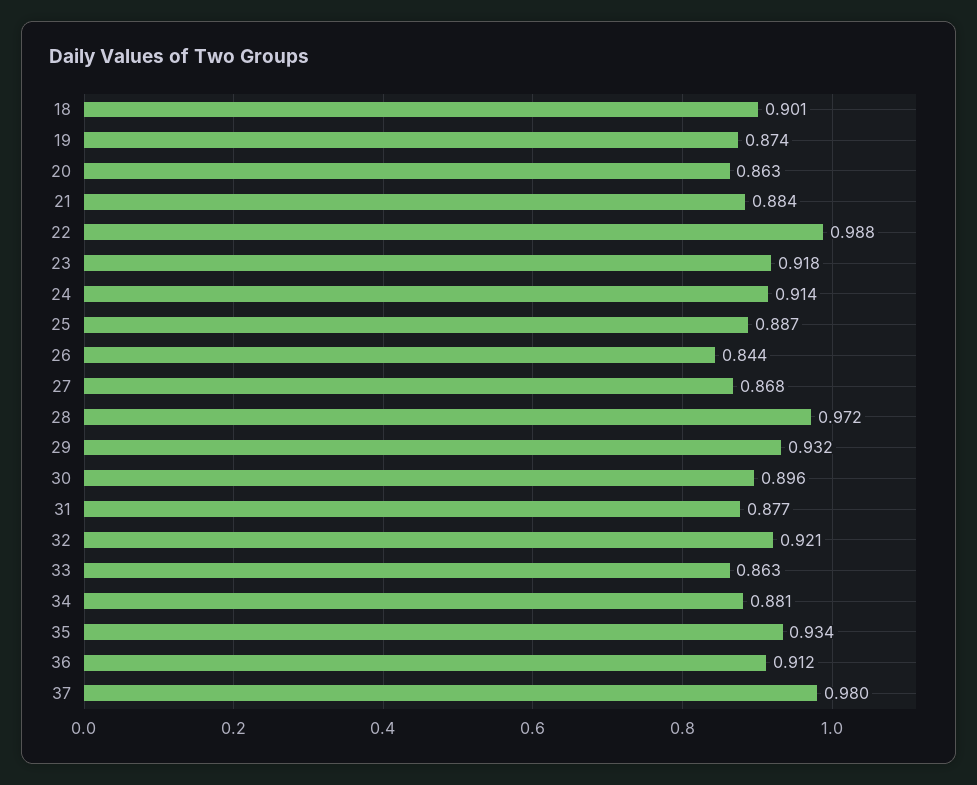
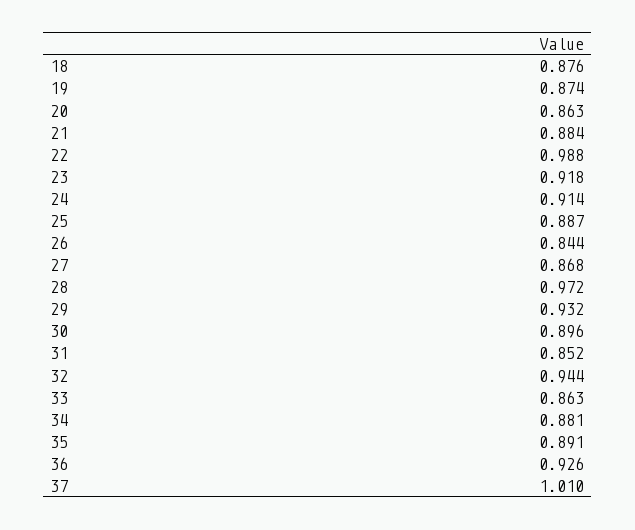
  {
-   "18": 0.901,
+   "18": 0.876,
    "19": 0.874,
    "20": 0.863,
    "21": 0.884,
    "22": 0.988,
    "23": 0.918,
    "24": 0.914,
    "25": 0.887,
    "26": 0.844,
    "27": 0.868,
    "28": 0.972,
    "29": 0.932,
    "30": 0.896,
-   "31": 0.877,
+   "31": 0.852,
-   "32": 0.921,
+   "32": 0.944,
    "33": 0.863,
    "34": 0.881,
-   "35": 0.934,
+   "35": 0.891,
-   "36": 0.912,
+   "36": 0.926,
-   "37": 0.98
+   "37": 1.01
  }

